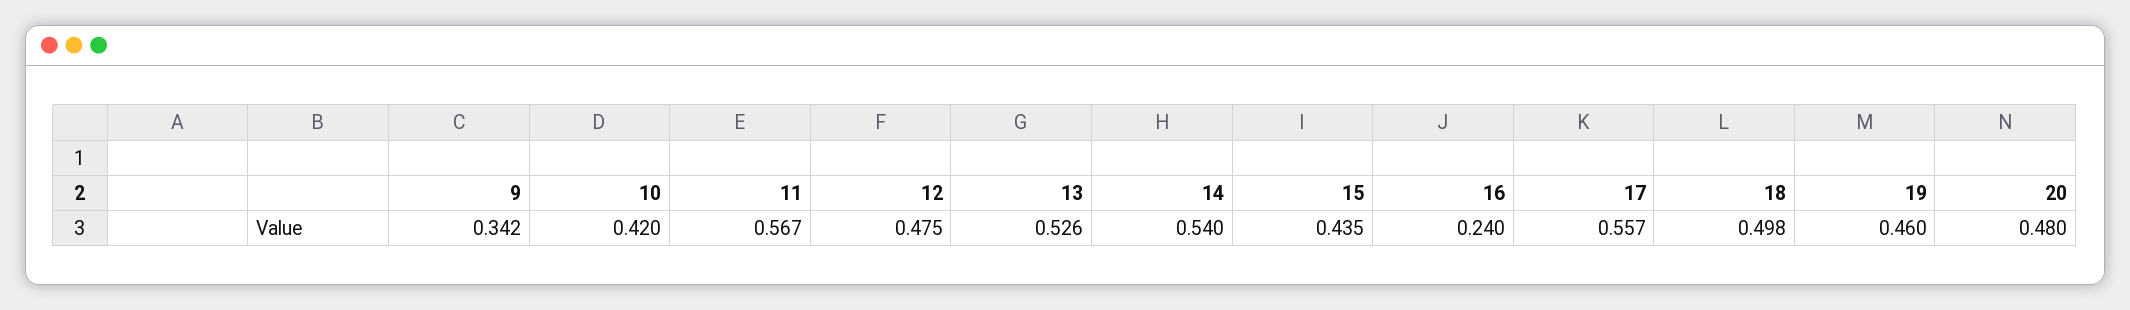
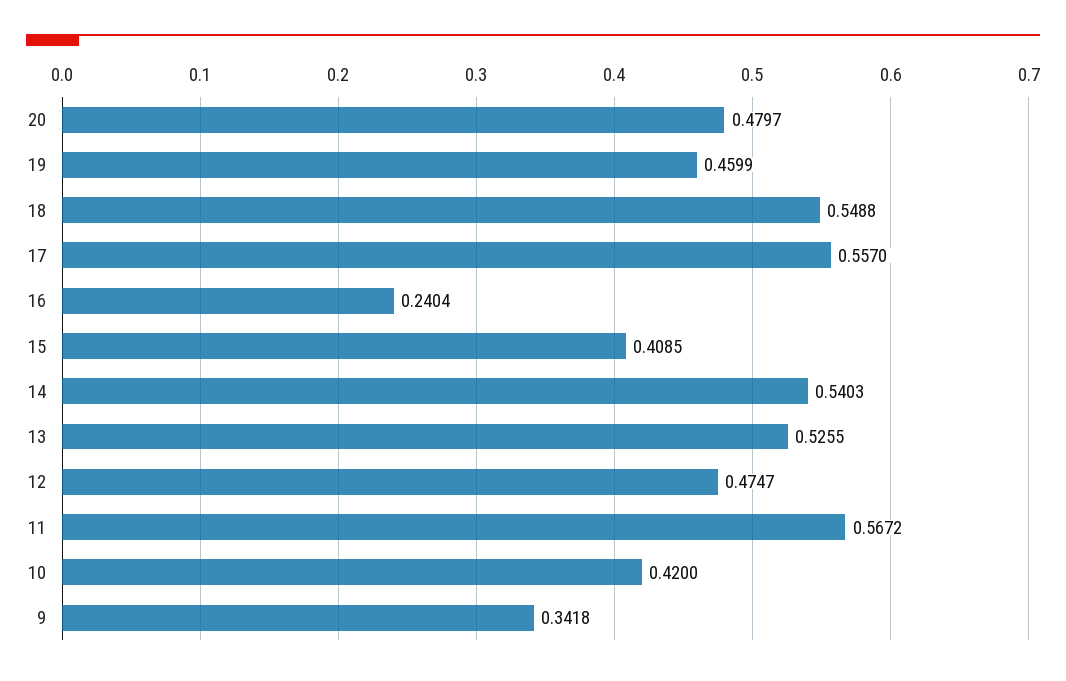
  {
    "9": 0.3418,
    "10": 0.42,
    "11": 0.5672,
    "12": 0.4747,
    "13": 0.5255,
    "14": 0.5403,
-   "15": 0.435,
+   "15": 0.4085,
    "16": 0.2404,
    "17": 0.557,
-   "18": 0.498,
+   "18": 0.5488,
    "19": 0.4599,
    "20": 0.4797
  }

